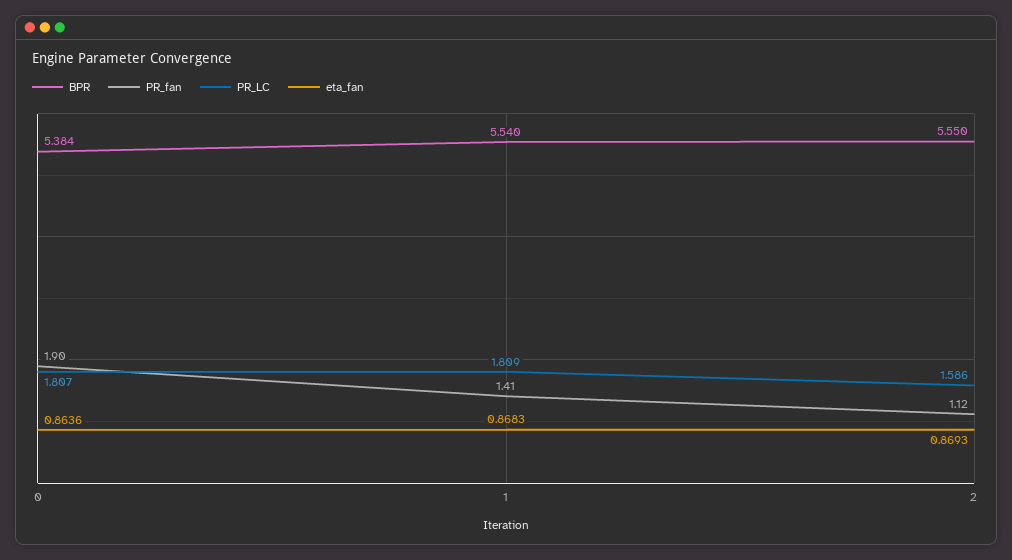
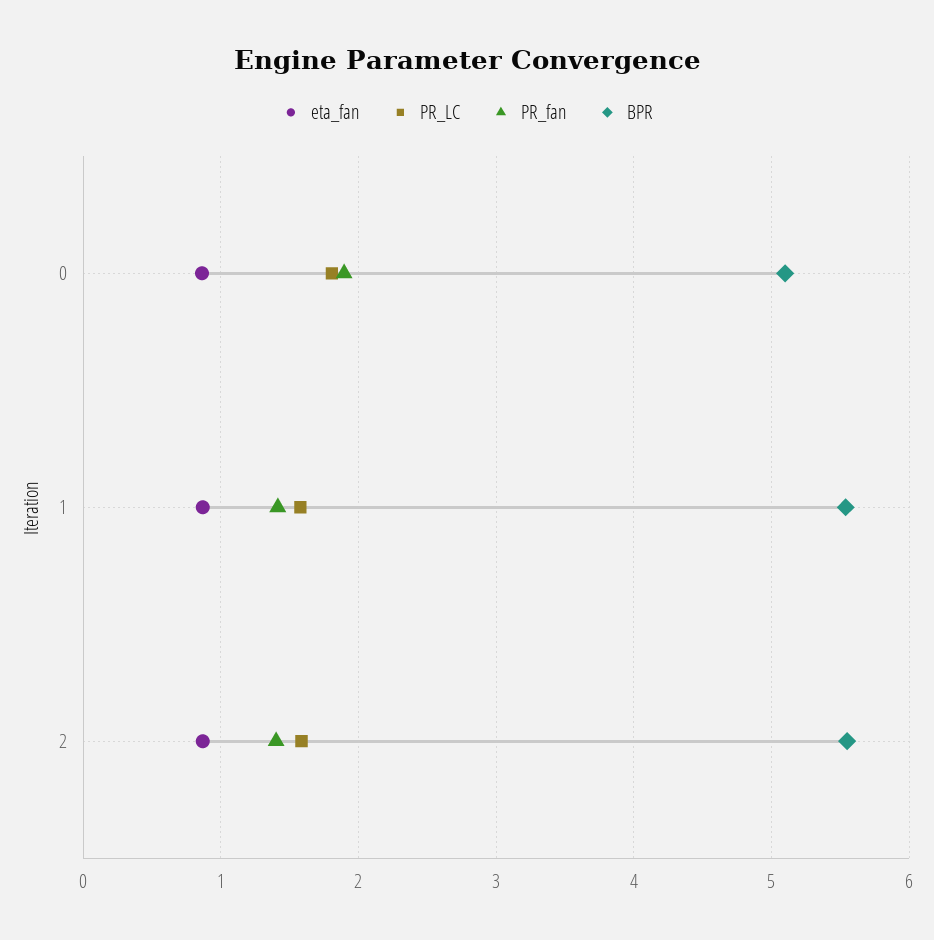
  {
    "BPR": {
-     "0": 5.384,
+     "0": 5.1,
      "1": 5.54,
      "2": 5.55
    },
    "PR_fan": {
      "0": 1.9,
      "1": 1.41,
-     "2": 1.12
+     "2": 1.4
    },
    "PR_LC": {
      "0": 1.807,
-     "1": 1.809,
+     "1": 1.6,
      "2": 1.586
    },
    "eta_fan": {
      "0": 0.8636,
      "1": 0.8683,
      "2": 0.8693
    }
  }

